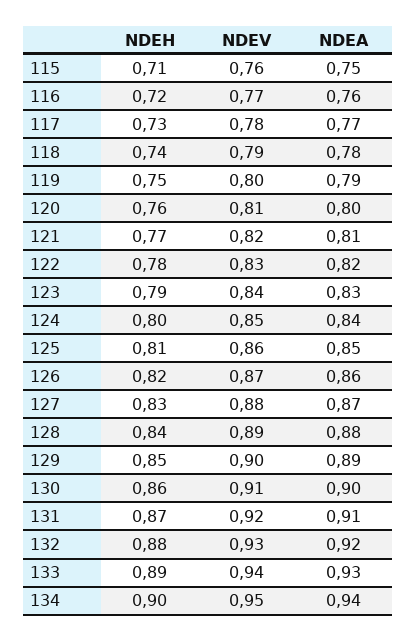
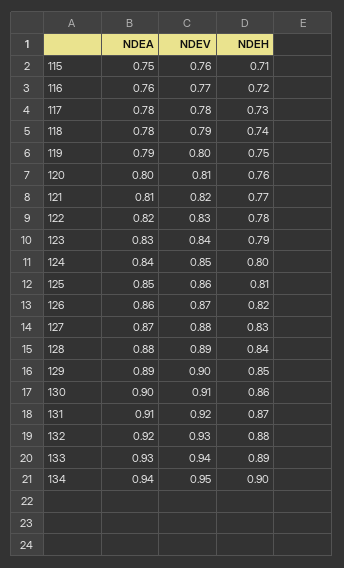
  {
    "NDEH": {
      "115": 0.71,
      "116": 0.72,
      "117": 0.73,
      "118": 0.74,
      "119": 0.75,
      "120": 0.76,
      "121": 0.77,
      "122": 0.78,
      "123": 0.79,
      "124": 0.8,
      "125": 0.81,
      "126": 0.82,
      "127": 0.83,
      "128": 0.84,
      "129": 0.85,
      "130": 0.86,
      "131": 0.87,
      "132": 0.88,
      "133": 0.89,
      "134": 0.9
    },
    "NDEV": {
      "115": 0.76,
      "116": 0.77,
      "117": 0.78,
      "118": 0.79,
      "119": 0.8,
      "120": 0.81,
      "121": 0.82,
      "122": 0.83,
      "123": 0.84,
      "124": 0.85,
      "125": 0.86,
      "126": 0.87,
      "127": 0.88,
      "128": 0.89,
      "129": 0.9,
      "130": 0.91,
      "131": 0.92,
      "132": 0.93,
      "133": 0.94,
      "134": 0.95
    },
    "NDEA": {
      "115": 0.75,
      "116": 0.76,
-     "117": 0.77,
+     "117": 0.78,
      "118": 0.78,
      "119": 0.79,
      "120": 0.8,
      "121": 0.81,
      "122": 0.82,
      "123": 0.83,
      "124": 0.84,
      "125": 0.85,
      "126": 0.86,
      "127": 0.87,
      "128": 0.88,
      "129": 0.89,
      "130": 0.9,
      "131": 0.91,
      "132": 0.92,
      "133": 0.93,
      "134": 0.94
    }
  }

